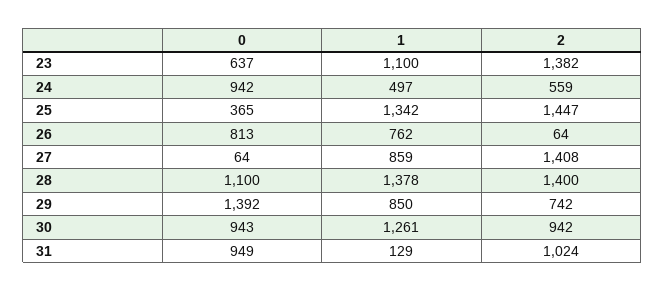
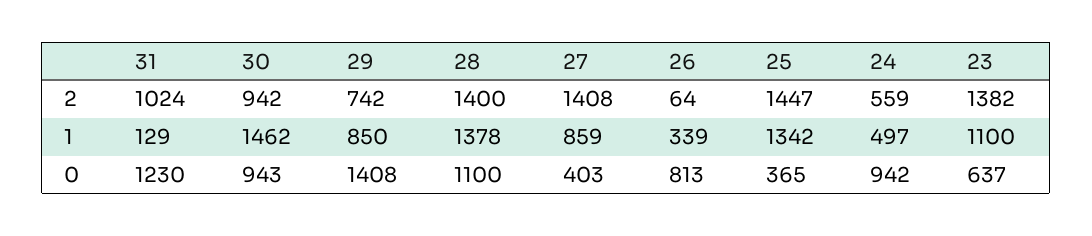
  {
    "0": {
      "23": 637,
      "24": 942,
      "25": 365,
      "26": 813,
-     "27": 64,
+     "27": 403,
      "28": 1100,
-     "29": 1392,
+     "29": 1408,
      "30": 943,
-     "31": 949
+     "31": 1230
    },
    "1": {
      "23": 1100,
      "24": 497,
      "25": 1342,
-     "26": 762,
+     "26": 339,
      "27": 859,
      "28": 1378,
      "29": 850,
-     "30": 1261,
+     "30": 1462,
      "31": 129
    },
    "2": {
      "23": 1382,
      "24": 559,
      "25": 1447,
      "26": 64,
      "27": 1408,
      "28": 1400,
      "29": 742,
      "30": 942,
      "31": 1024
    }
  }

